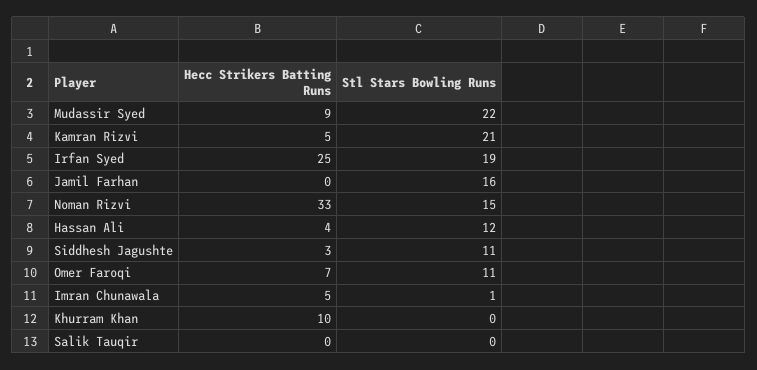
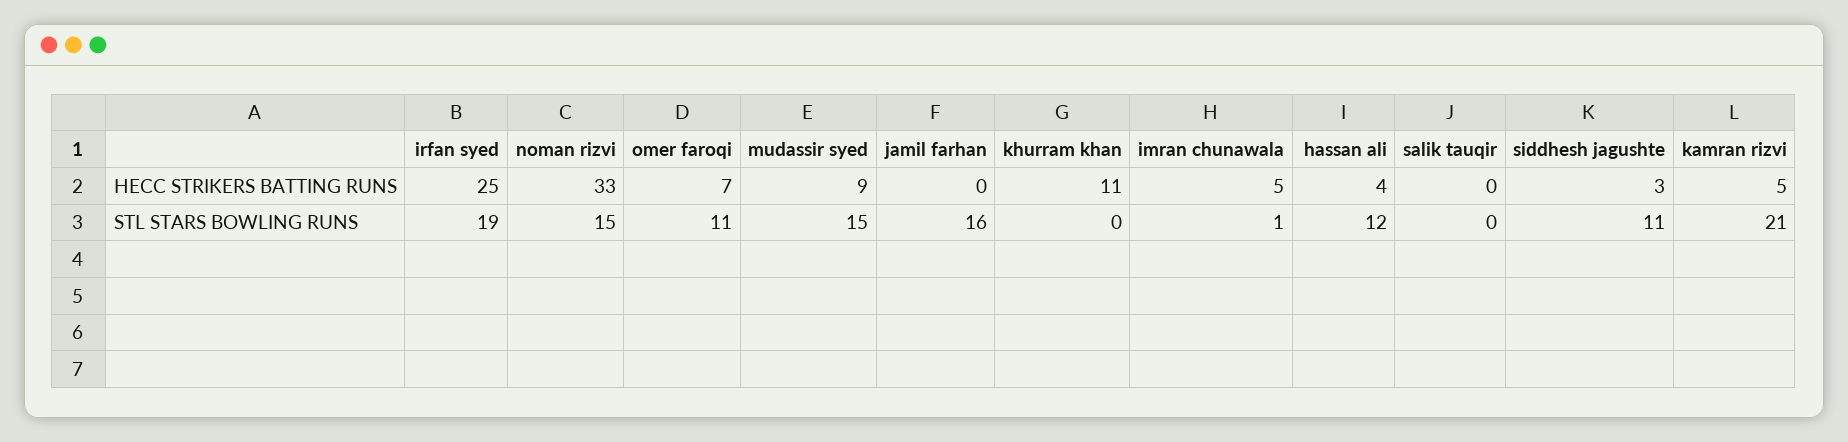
  {
    "Hecc Strikers Batting Runs": {
      "Mudassir Syed": 9,
      "Kamran Rizvi": 5,
      "Irfan Syed": 25,
      "Jamil Farhan": 0,
      "Noman Rizvi": 33,
      "Hassan Ali": 4,
      "Siddhesh Jagushte": 3,
      "Omer Faroqi": 7,
      "Imran Chunawala": 5,
-     "Khurram Khan": 10,
+     "Khurram Khan": 11,
      "Salik Tauqir": 0
    },
    "Stl Stars Bowling Runs": {
-     "Mudassir Syed": 22,
+     "Mudassir Syed": 15,
      "Kamran Rizvi": 21,
      "Irfan Syed": 19,
      "Jamil Farhan": 16,
      "Noman Rizvi": 15,
      "Hassan Ali": 12,
      "Siddhesh Jagushte": 11,
      "Omer Faroqi": 11,
      "Imran Chunawala": 1,
      "Khurram Khan": 0,
      "Salik Tauqir": 0
    }
  }

